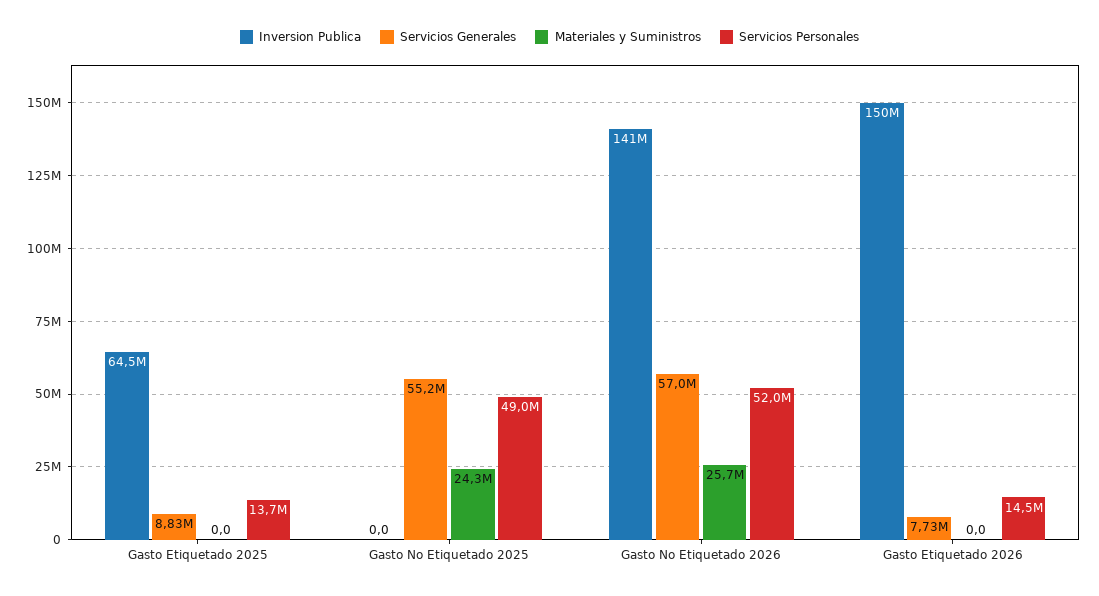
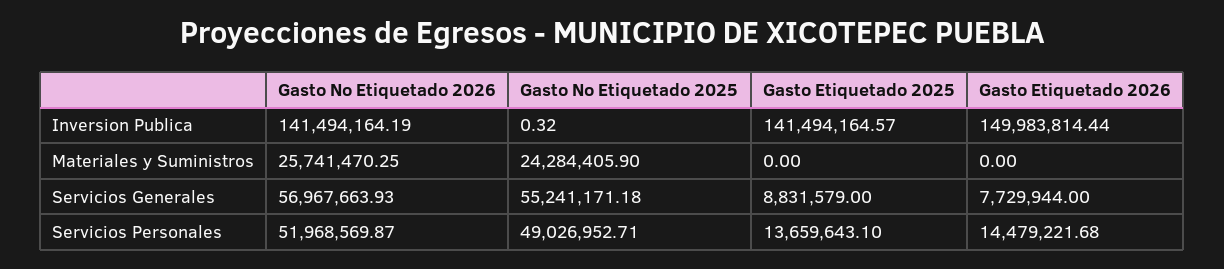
  {
    "Inversion Publica": {
-     "Gasto Etiquetado 2025": 64500000,
+     "Gasto Etiquetado 2025": 141494164.57,
-     "Gasto No Etiquetado 2025": 0,
+     "Gasto No Etiquetado 2025": 0.32,
      "Gasto No Etiquetado 2026": 141494164.19,
      "Gasto Etiquetado 2026": 149983814.44
    },
    "Servicios Generales": {
      "Gasto Etiquetado 2025": 8831579,
      "Gasto No Etiquetado 2025": 55241171.18,
      "Gasto No Etiquetado 2026": 56967663.93,
      "Gasto Etiquetado 2026": 7729944
    },
    "Materiales y Suministros": {
      "Gasto Etiquetado 2025": 0,
      "Gasto No Etiquetado 2025": 24284405.9,
      "Gasto No Etiquetado 2026": 25741470.25,
      "Gasto Etiquetado 2026": 0
    },
    "Servicios Personales": {
      "Gasto Etiquetado 2025": 13659643.1,
      "Gasto No Etiquetado 2025": 49026952.71,
      "Gasto No Etiquetado 2026": 51968569.87,
      "Gasto Etiquetado 2026": 14479221.68
    }
  }

